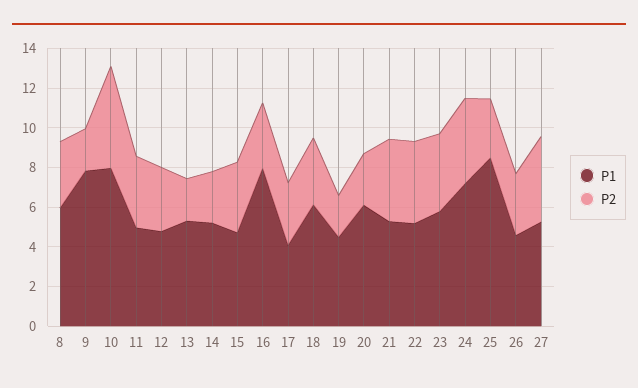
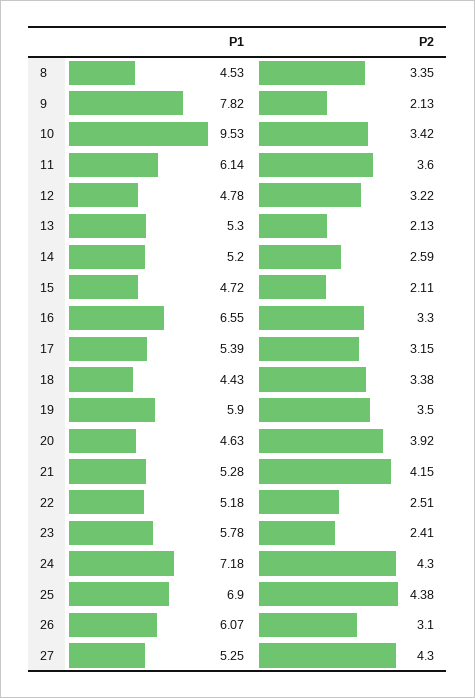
  {
    "P1": {
-     "8": 6,
+     "8": 4.53,
      "9": 7.82,
-     "10": 8,
+     "10": 9.53,
-     "11": 5,
+     "11": 6.14,
      "12": 4.78,
      "13": 5.3,
      "14": 5.2,
      "15": 4.72,
-     "16": 8,
+     "16": 6.55,
-     "17": 4,
+     "17": 5.39,
-     "18": 6,
+     "18": 4.43,
-     "19": 4.5,
+     "19": 5.9,
-     "20": 6,
+     "20": 4.63,
      "21": 5.28,
      "22": 5.18,
      "23": 5.78,
      "24": 7.18,
-     "25": 8.5,
+     "25": 6.9,
-     "26": 4.5,
+     "26": 6.07,
      "27": 5.25
    },
    "P2": {
      "8": 3.35,
      "9": 2.13,
-     "10": 5,
+     "10": 3.42,
      "11": 3.6,
      "12": 3.22,
      "13": 2.13,
      "14": 2.59,
-     "15": 3.5,
+     "15": 2.11,
      "16": 3.3,
      "17": 3.15,
      "18": 3.38,
-     "19": 2,
+     "19": 3.5,
-     "20": 2.5,
+     "20": 3.92,
      "21": 4.15,
-     "22": 4,
+     "22": 2.51,
-     "23": 4,
+     "23": 2.41,
      "24": 4.3,
-     "25": 3,
+     "25": 4.38,
      "26": 3.1,
      "27": 4.3
    }
  }

